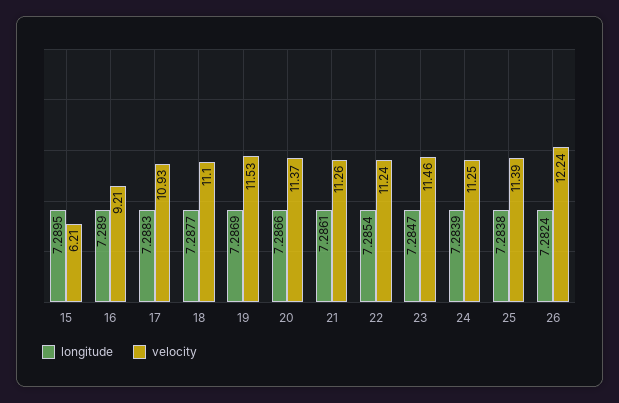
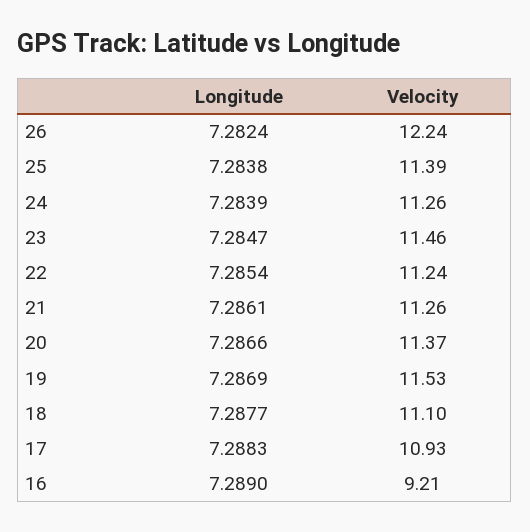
  {
    "longitude": {
-     "15": 7.2895,
      "16": 7.289,
      "17": 7.2883,
      "18": 7.2877,
      "19": 7.2869,
      "20": 7.2866,
      "21": 7.2861,
      "22": 7.2854,
      "23": 7.2847,
      "24": 7.2839,
      "25": 7.2838,
      "26": 7.2824
    },
    "velocity": {
-     "15": 6.21,
      "16": 9.21,
      "17": 10.93,
      "18": 11.1,
      "19": 11.53,
      "20": 11.37,
      "21": 11.26,
      "22": 11.24,
      "23": 11.46,
-     "24": 11.25,
+     "24": 11.26,
      "25": 11.39,
      "26": 12.24
    }
  }

